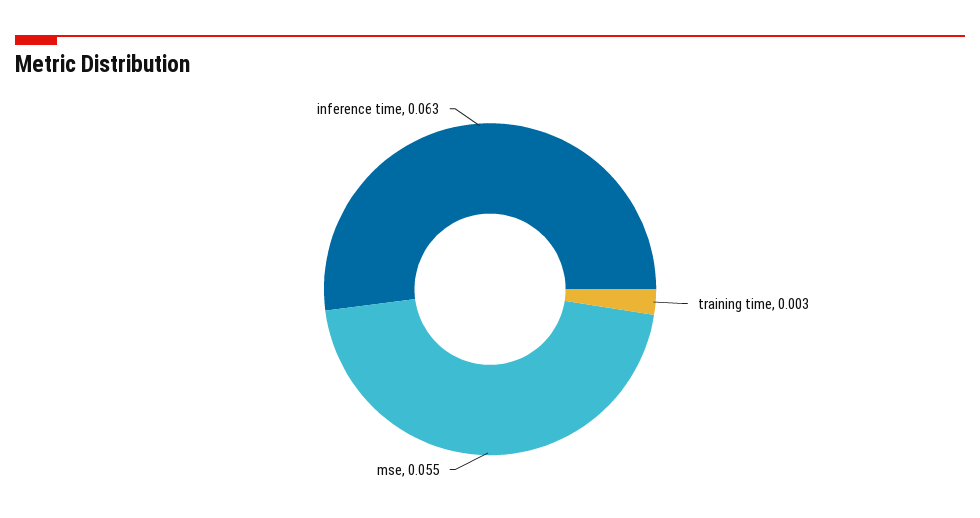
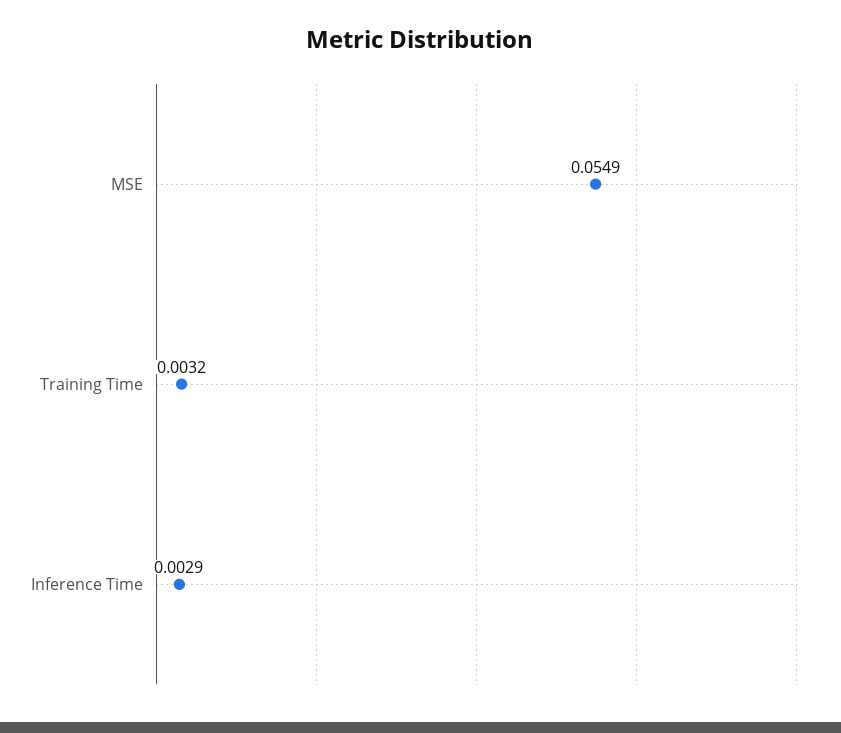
  {
    "training time": 0.0032,
    "mse": 0.0549,
-   "inference time": 0.063
+   "inference time": 0.0029
  }

